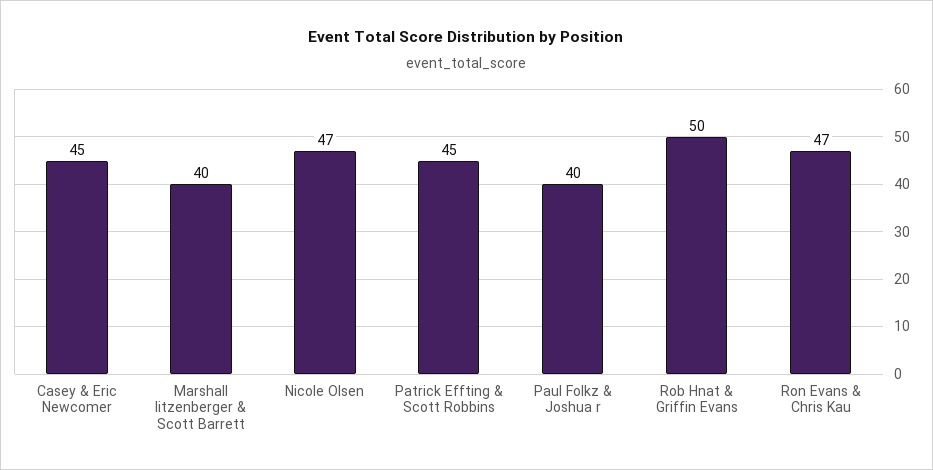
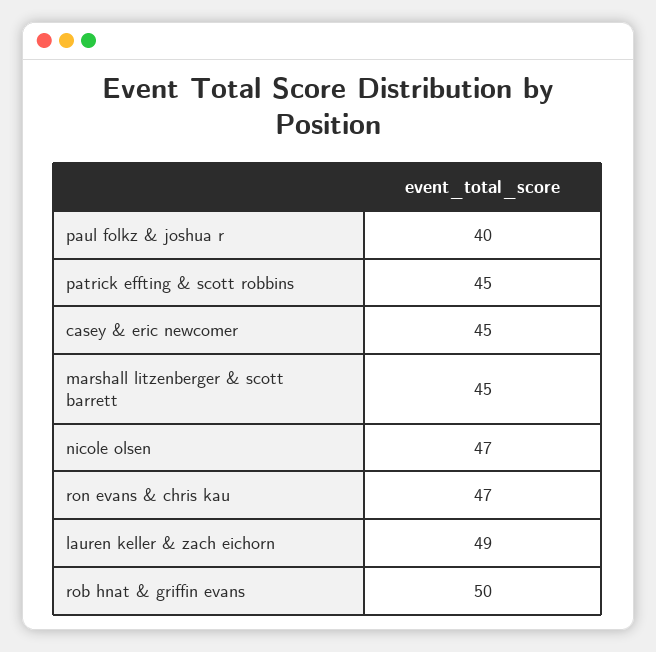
  {
    "Casey & Eric Newcomer": 45,
-   "Marshall litzenberger & Scott Barrett": 40,
+   "Marshall litzenberger & Scott Barrett": 45,
    "Nicole Olsen": 47,
    "Patrick Effting & Scott Robbins": 45,
    "Paul Folkz & Joshua r": 40,
    "Rob Hnat & Griffin Evans": 50,
-   "Ron Evans & Chris Kau": 47
+   "Ron Evans & Chris Kau": 47,
+   "lauren keller & zach eichorn": 49
  }

